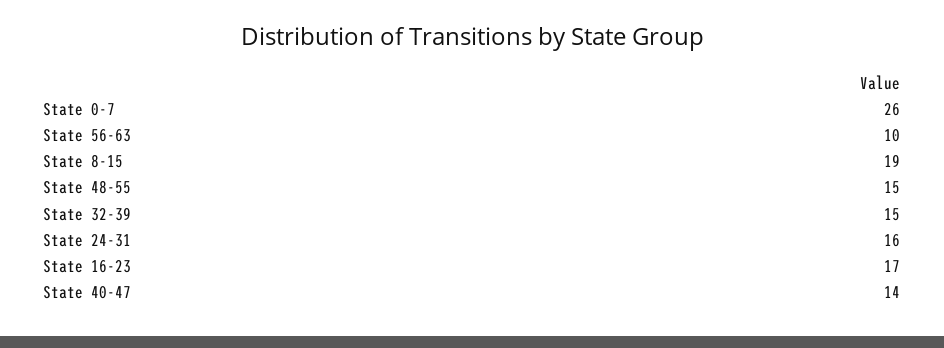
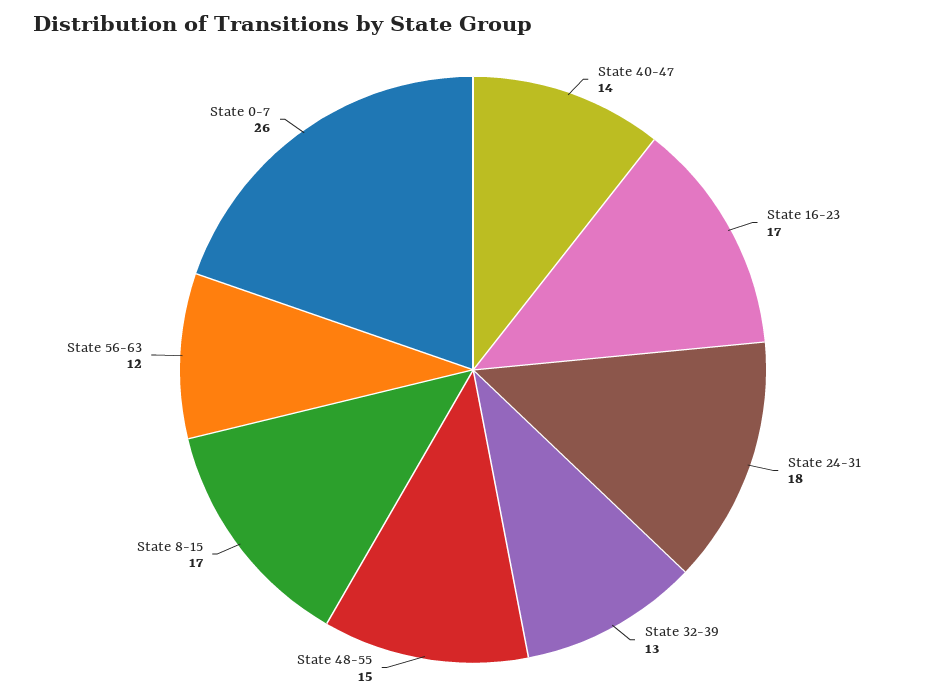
  {
    "State 0-7": 26,
-   "State 56-63": 10,
+   "State 56-63": 12,
-   "State 8-15": 19,
+   "State 8-15": 17,
    "State 48-55": 15,
-   "State 32-39": 15,
+   "State 32-39": 13,
-   "State 24-31": 16,
+   "State 24-31": 18,
    "State 16-23": 17,
    "State 40-47": 14
  }

